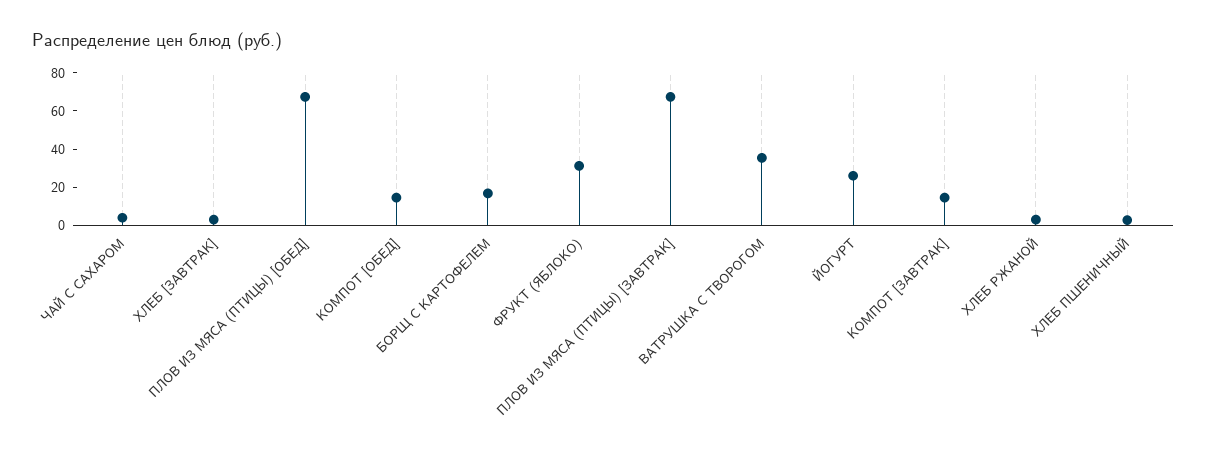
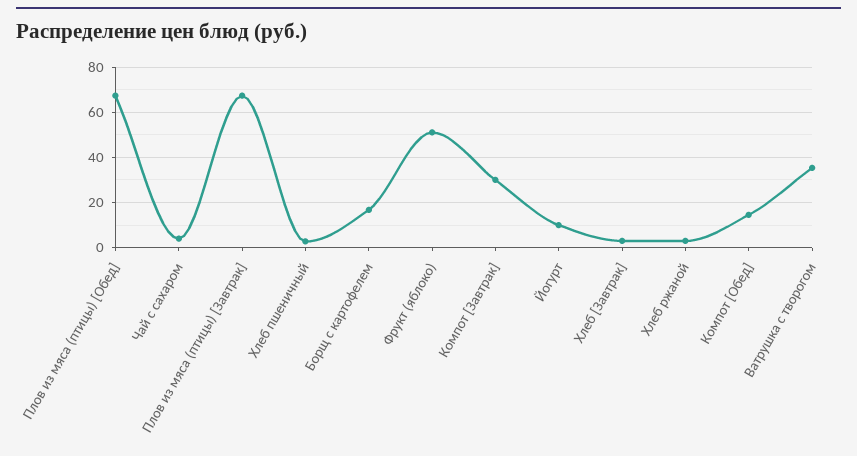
  {
    "ЧАЙ С САХАРОМ": 5,
    "ХЛЕБ [ЗАВТРАК]": 5,
    "ПЛОВ ИЗ МЯСА (ПТИЦЫ) [ОБЕД]": 65,
    "КОМПОТ [ОБЕД]": 15,
    "БОРЩ С КАРТОФЕЛЕМ": 15,
-   "ФРУКТ (ЯБЛОКО)": 30,
+   "ФРУКТ (ЯБЛОКО)": 50,
    "ПЛОВ ИЗ МЯСА (ПТИЦЫ) [ЗАВТРАК]": 65,
    "ВАТРУШКА С ТВОРОГОМ": 35,
-   "ЙОГУРТ": 25,
+   "ЙОГУРТ": 10,
-   "КОМПОТ [ЗАВТРАК]": 15,
+   "КОМПОТ [ЗАВТРАК]": 30,
    "ХЛЕБ РЖАНОЙ": 5,
    "ХЛЕБ ПШЕНИЧНЫЙ": 5
  }

